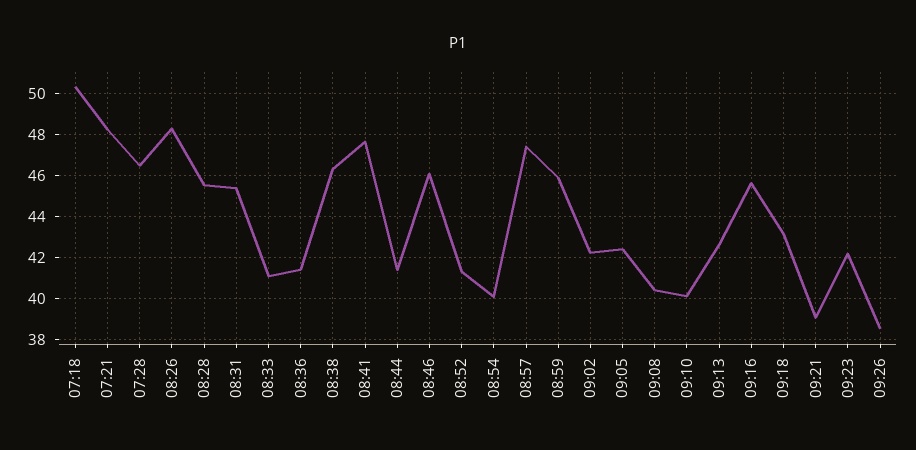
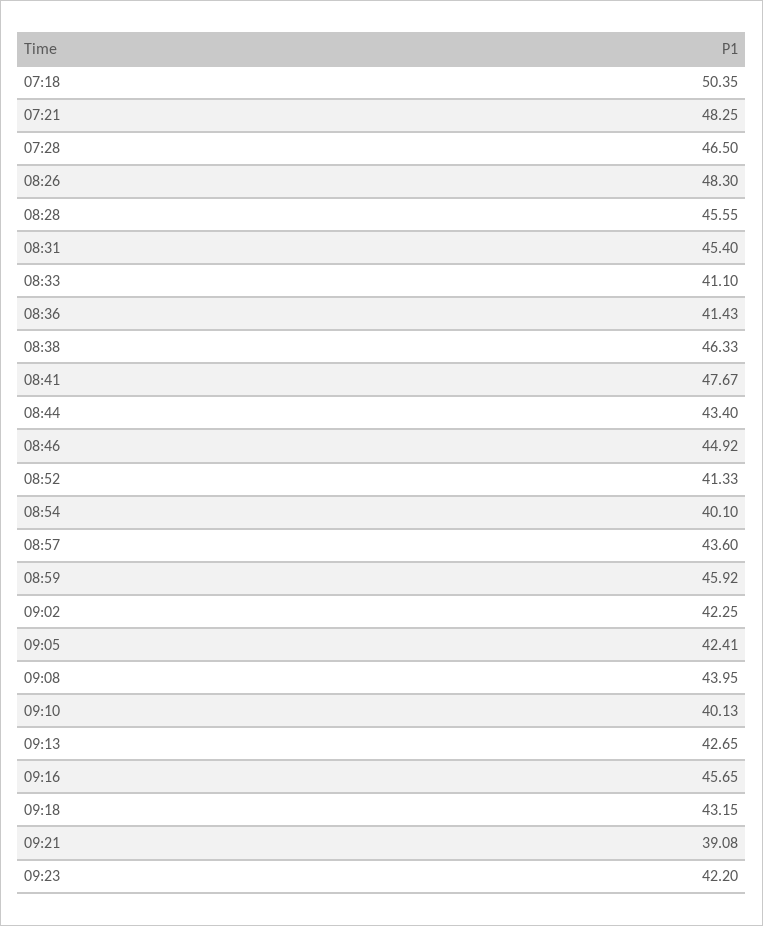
  {
    "07:18": 50.35,
    "07:21": 48.25,
    "07:28": 46.5,
    "08:26": 48.3,
    "08:28": 45.55,
    "08:31": 45.4,
    "08:33": 41.1,
    "08:36": 41.43,
    "08:38": 46.33,
    "08:41": 47.67,
-   "08:44": 41.5,
+   "08:44": 43.4,
-   "08:46": 46,
+   "08:46": 44.92,
    "08:52": 41.33,
    "08:54": 40.1,
-   "08:57": 47.5,
+   "08:57": 43.6,
    "08:59": 45.92,
    "09:02": 42.25,
    "09:05": 42.41,
-   "09:08": 40.5,
+   "09:08": 43.95,
    "09:10": 40.13,
    "09:13": 42.65,
    "09:16": 45.65,
    "09:18": 43.15,
    "09:21": 39.08,
-   "09:23": 42.2,
+   "09:23": 42.2
-   "09:26": 38.5
  }

